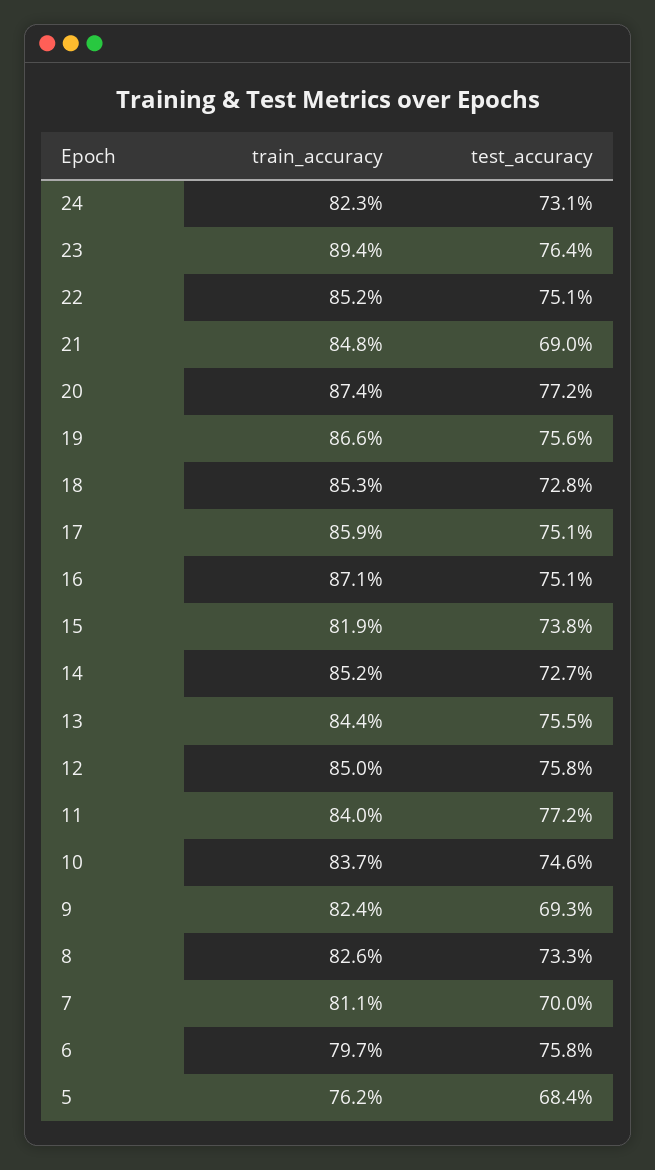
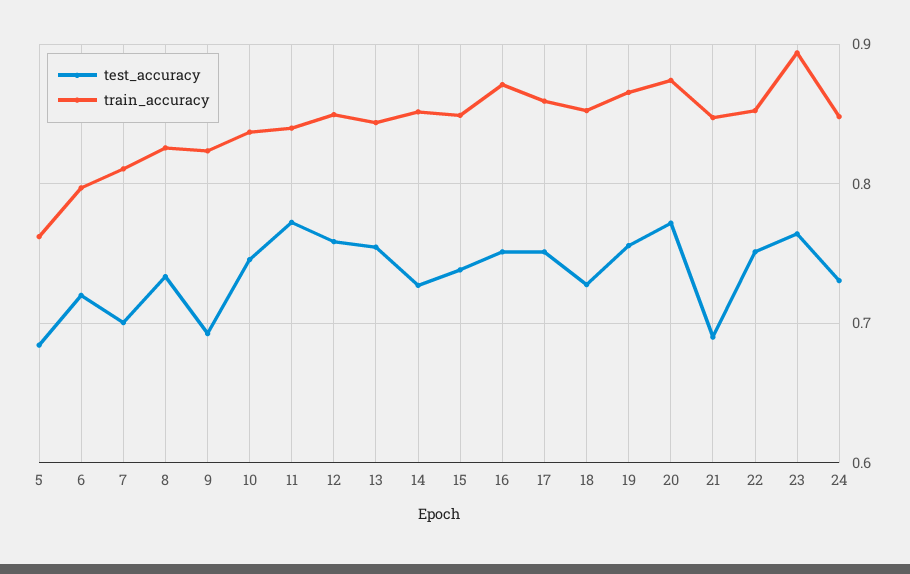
  {
    "train_accuracy": {
-     "24": 0.823,
+     "24": 0.85,
      "23": 0.894,
      "22": 0.852,
      "21": 0.848,
      "20": 0.874,
      "19": 0.866,
      "18": 0.853,
      "17": 0.859,
      "16": 0.871,
-     "15": 0.819,
+     "15": 0.85,
      "14": 0.852,
      "13": 0.844,
      "12": 0.85,
      "11": 0.84,
      "10": 0.837,
      "9": 0.824,
      "8": 0.826,
      "7": 0.811,
      "6": 0.797,
      "5": 0.762
    },
    "test_accuracy": {
      "24": 0.731,
      "23": 0.764,
      "22": 0.751,
      "21": 0.69,
      "20": 0.772,
      "19": 0.756,
      "18": 0.728,
      "17": 0.751,
      "16": 0.751,
      "15": 0.738,
      "14": 0.727,
      "13": 0.755,
      "12": 0.758,
      "11": 0.772,
      "10": 0.746,
      "9": 0.693,
      "8": 0.733,
      "7": 0.7,
-     "6": 0.758,
+     "6": 0.72,
      "5": 0.684
    }
  }

